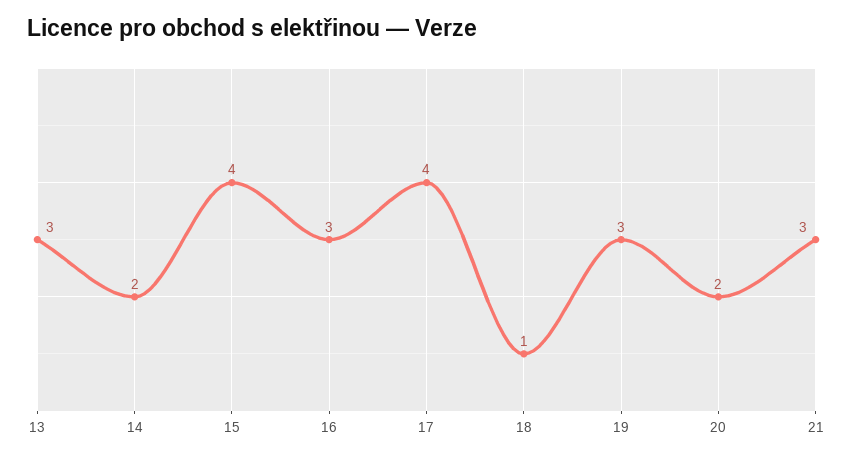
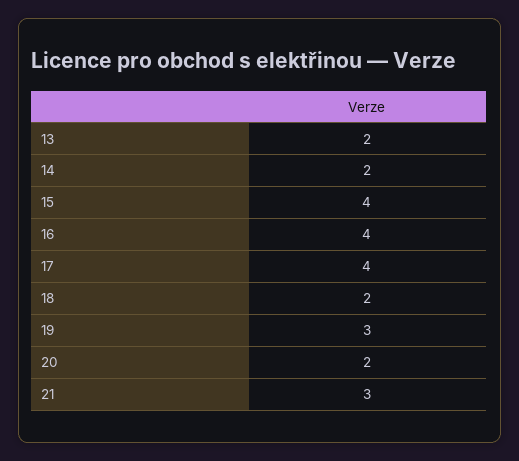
  {
-   "13": 3,
+   "13": 2,
    "14": 2,
    "15": 4,
-   "16": 3,
+   "16": 4,
    "17": 4,
-   "18": 1,
+   "18": 2,
    "19": 3,
    "20": 2,
    "21": 3
  }

